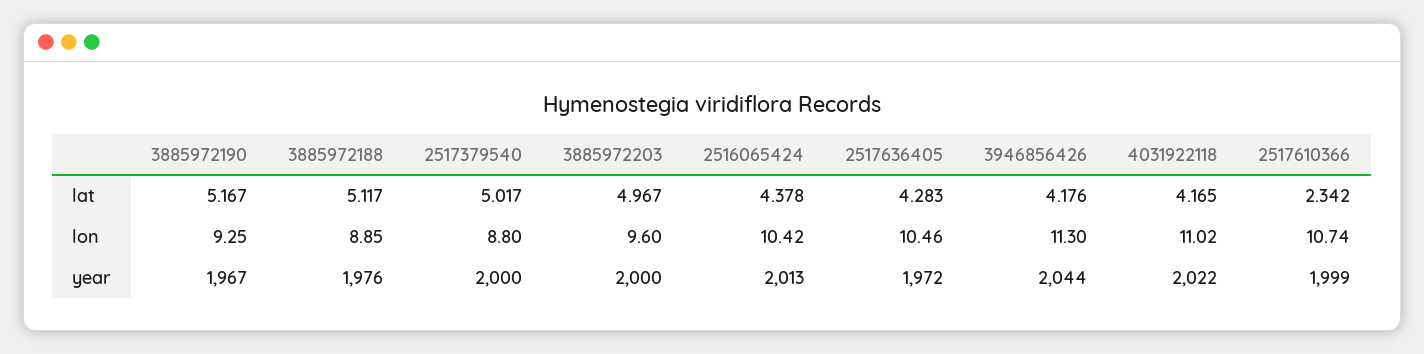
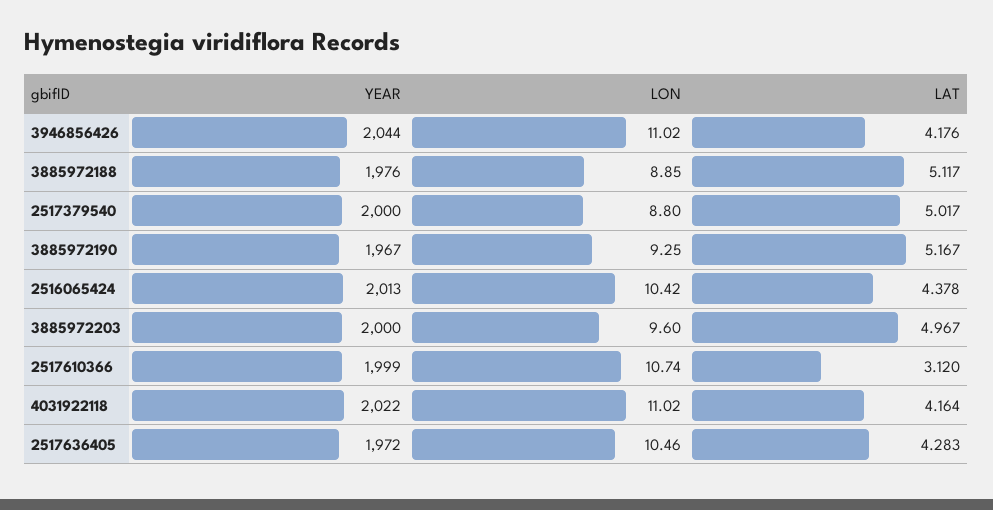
  {
    "3885972190": {
      "lat": 5.167,
      "lon": 9.25,
      "year": 1967
    },
    "3885972188": {
      "lat": 5.117,
      "lon": 8.85,
      "year": 1976
    },
    "2517379540": {
      "lat": 5.017,
      "lon": 8.8,
      "year": 2000
    },
    "3885972203": {
      "lat": 4.967,
      "lon": 9.6,
      "year": 2000
    },
    "2516065424": {
      "lat": 4.378,
      "lon": 10.42,
      "year": 2013
    },
    "2517636405": {
      "lat": 4.283,
      "lon": 10.46,
      "year": 1972
    },
    "3946856426": {
      "lat": 4.176,
-     "lon": 11.3,
+     "lon": 11.02,
      "year": 2044
    },
    "4031922118": {
-     "lat": 4.165,
+     "lat": 4.164,
      "lon": 11.02,
      "year": 2022
    },
    "2517610366": {
-     "lat": 2.342,
+     "lat": 3.12,
      "lon": 10.74,
      "year": 1999
    }
  }

